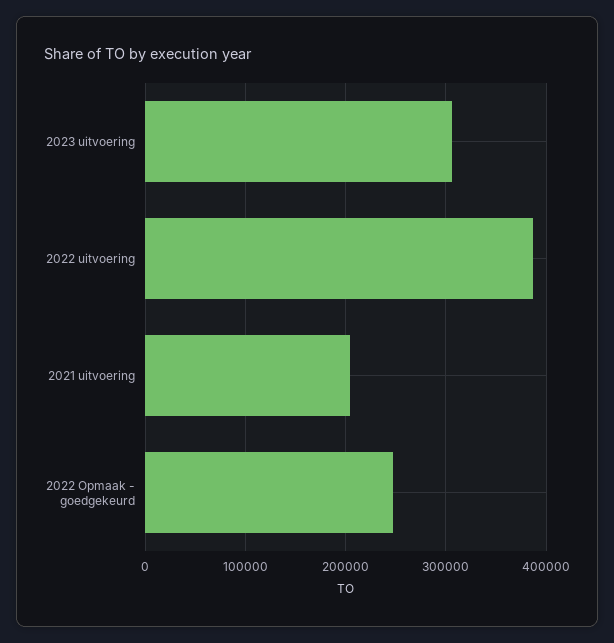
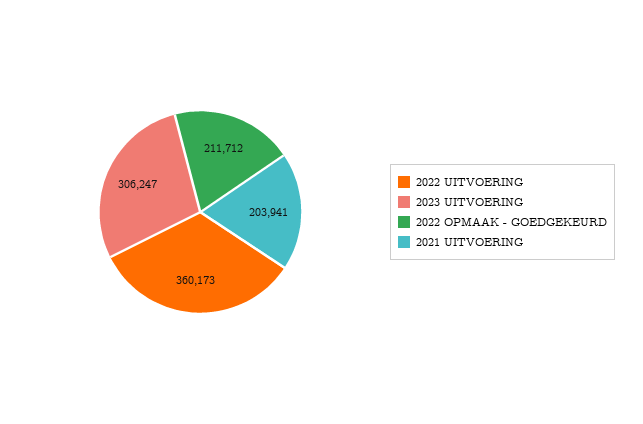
  {
    "2023 uitvoering": 306247,
-   "2022 uitvoering": 390000,
+   "2022 uitvoering": 360173,
    "2021 uitvoering": 203941,
-   "2022 Opmaak - goedgekeurd": 250000
+   "2022 Opmaak - goedgekeurd": 211712
  }

